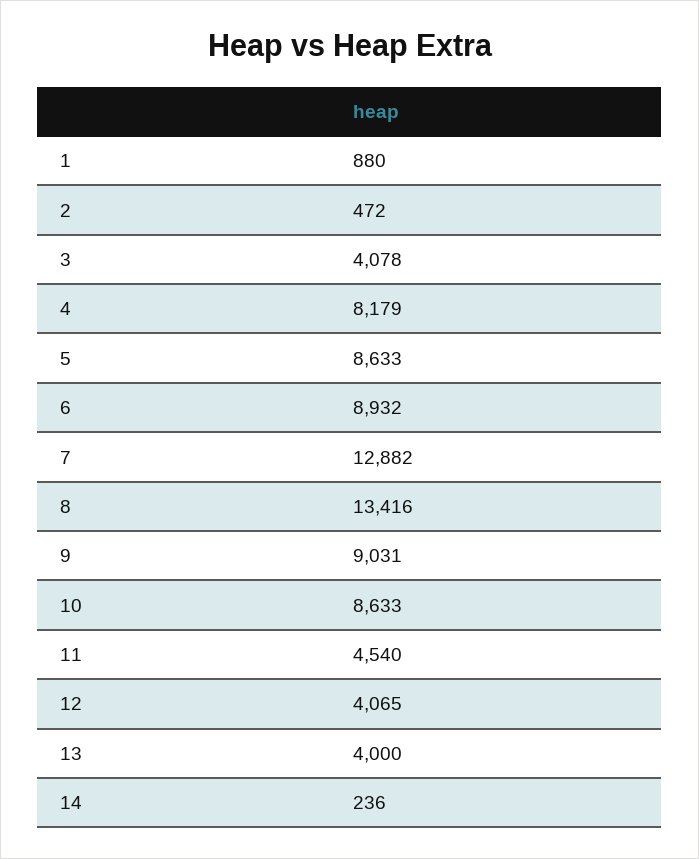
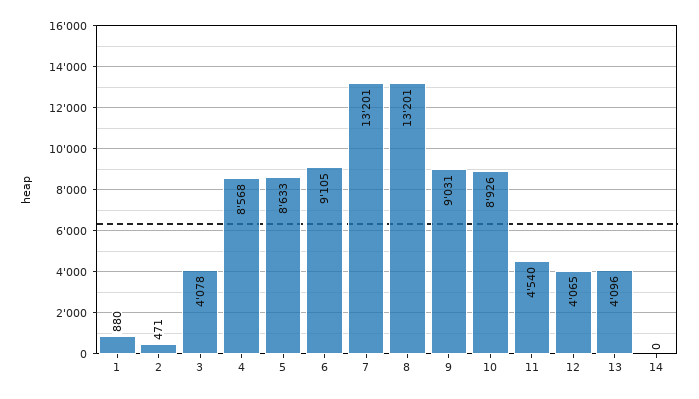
  {
    "1": 880,
-   "2": 472,
+   "2": 471,
    "3": 4078,
-   "4": 8179,
+   "4": 8568,
    "5": 8633,
-   "6": 8932,
+   "6": 9105,
-   "7": 12882,
+   "7": 13201,
-   "8": 13416,
+   "8": 13201,
    "9": 9031,
-   "10": 8633,
+   "10": 8926,
    "11": 4540,
    "12": 4065,
-   "13": 4000,
+   "13": 4096,
-   "14": 236
+   "14": 0
  }

